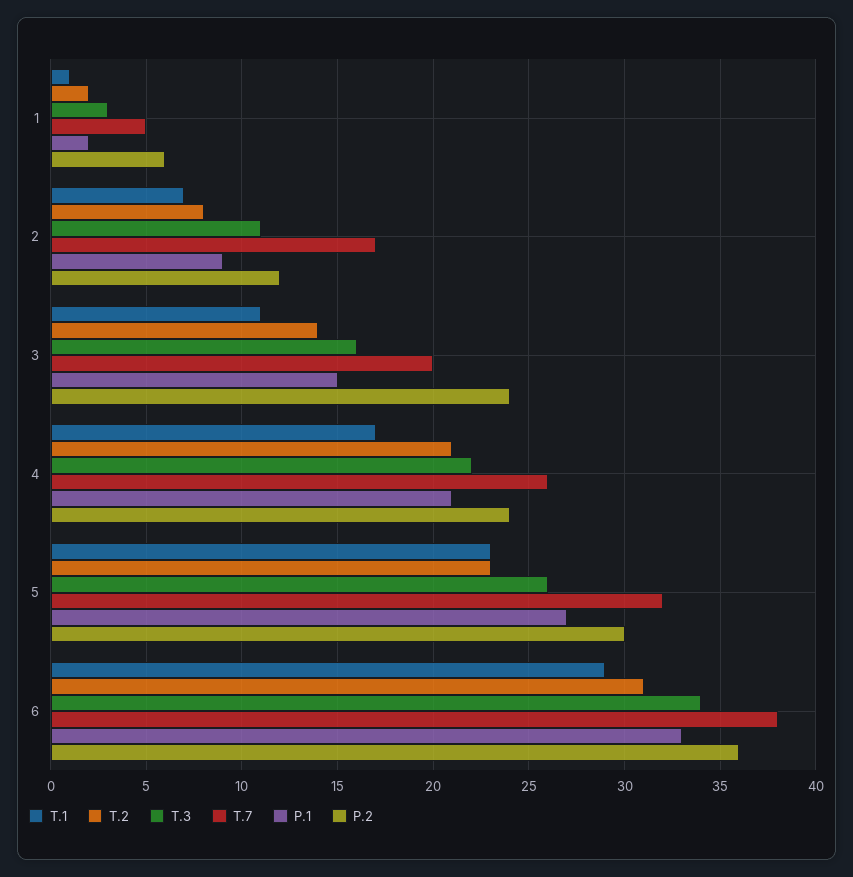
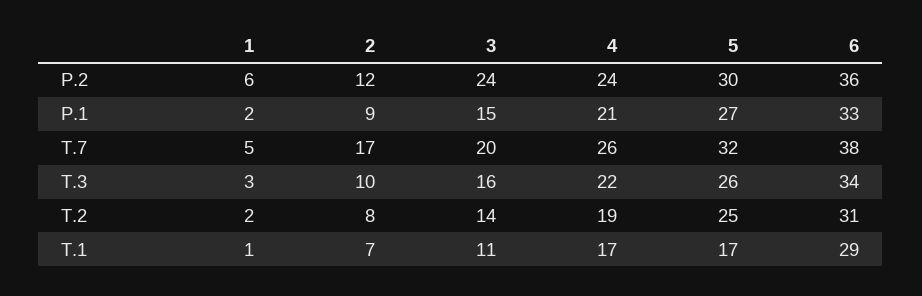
  {
    "T.1": {
      "1": 1,
      "2": 7,
      "3": 11,
      "4": 17,
-     "5": 23,
+     "5": 17,
      "6": 29
    },
    "T.2": {
      "1": 2,
      "2": 8,
      "3": 14,
-     "4": 21,
+     "4": 19,
-     "5": 23,
+     "5": 25,
      "6": 31
    },
    "T.3": {
      "1": 3,
-     "2": 11,
+     "2": 10,
      "3": 16,
      "4": 22,
      "5": 26,
      "6": 34
    },
    "T.7": {
      "1": 5,
      "2": 17,
      "3": 20,
      "4": 26,
      "5": 32,
      "6": 38
    },
    "P.1": {
      "1": 2,
      "2": 9,
      "3": 15,
      "4": 21,
      "5": 27,
      "6": 33
    },
    "P.2": {
      "1": 6,
      "2": 12,
      "3": 24,
      "4": 24,
      "5": 30,
      "6": 36
    }
  }

